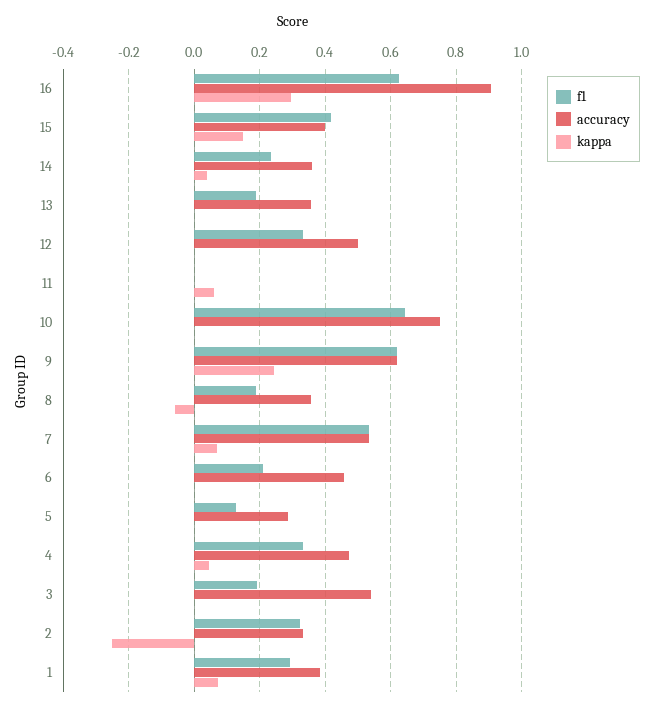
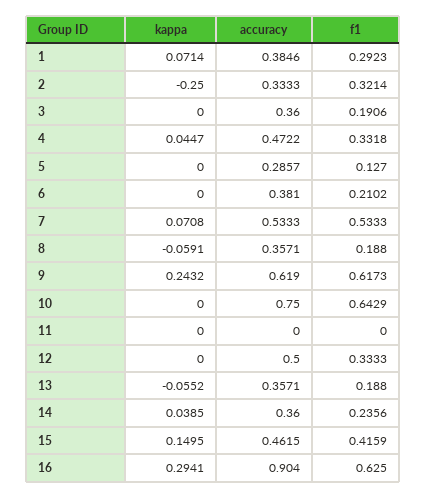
  {
    "f1": {
      "16": 0.625,
      "15": 0.4159,
      "14": 0.2356,
      "13": 0.188,
      "12": 0.3333,
      "11": 0,
      "10": 0.6429,
      "9": 0.6173,
      "8": 0.188,
      "7": 0.5333,
      "6": 0.2102,
      "5": 0.127,
      "4": 0.3318,
      "3": 0.1906,
      "2": 0.3214,
      "1": 0.2923
    },
    "accuracy": {
      "16": 0.904,
-     "15": 0.4,
+     "15": 0.4615,
      "14": 0.36,
      "13": 0.3571,
      "12": 0.5,
      "11": 0,
      "10": 0.75,
      "9": 0.619,
      "8": 0.3571,
      "7": 0.5333,
-     "6": 0.46,
+     "6": 0.381,
      "5": 0.2857,
      "4": 0.4722,
-     "3": 0.54,
+     "3": 0.36,
      "2": 0.3333,
      "1": 0.3846
    },
    "kappa": {
      "16": 0.2941,
      "15": 0.1495,
      "14": 0.0385,
-     "13": 0,
+     "13": -0.0552,
      "12": 0,
-     "11": 0.06,
+     "11": 0,
      "10": 0,
      "9": 0.2432,
      "8": -0.0591,
      "7": 0.0708,
      "6": 0,
      "5": 0,
      "4": 0.0447,
      "3": 0,
      "2": -0.25,
      "1": 0.0714
    }
  }

